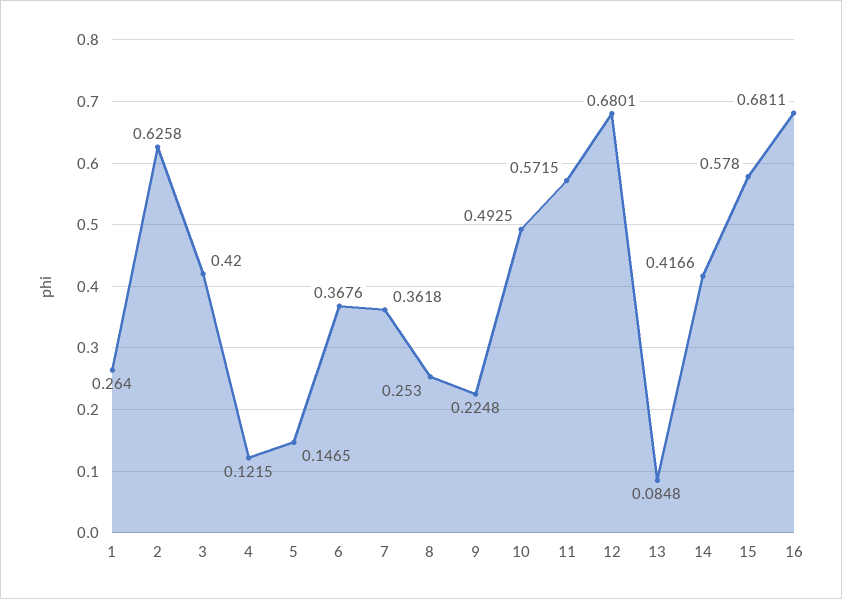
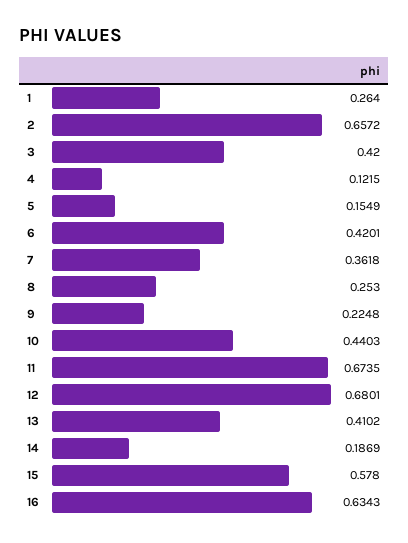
  {
    "1": 0.264,
-   "2": 0.6258,
+   "2": 0.6572,
    "3": 0.42,
    "4": 0.1215,
-   "5": 0.1465,
+   "5": 0.1549,
-   "6": 0.3676,
+   "6": 0.4201,
    "7": 0.3618,
    "8": 0.253,
    "9": 0.2248,
-   "10": 0.4925,
+   "10": 0.4403,
-   "11": 0.5715,
+   "11": 0.6735,
    "12": 0.6801,
-   "13": 0.0848,
+   "13": 0.4102,
-   "14": 0.4166,
+   "14": 0.1869,
    "15": 0.578,
-   "16": 0.6811
+   "16": 0.6343
  }

